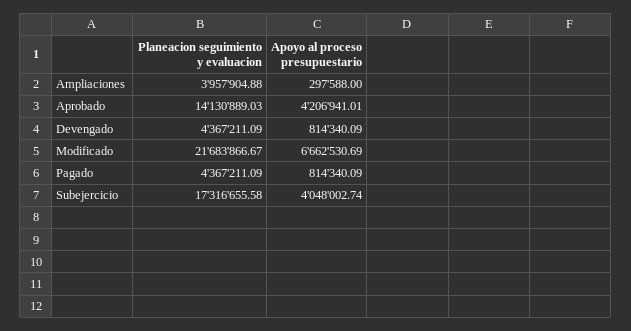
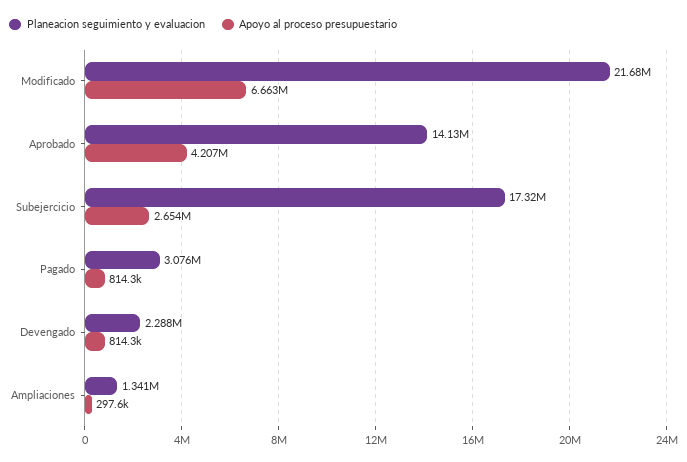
  {
    "Planeacion seguimiento y evaluacion": {
-     "Ampliaciones": 3957904.88,
+     "Ampliaciones": 1341000,
      "Aprobado": 14130889.03,
-     "Devengado": 4367211.09,
+     "Devengado": 2288000,
      "Modificado": 21683866.67,
-     "Pagado": 4367211.09,
+     "Pagado": 3076000,
      "Subejercicio": 17316655.58
    },
    "Apoyo al proceso presupuestario": {
      "Ampliaciones": 297588,
      "Aprobado": 4206941.01,
      "Devengado": 814340.09,
      "Modificado": 6662530.69,
      "Pagado": 814340.09,
-     "Subejercicio": 4048002.74
+     "Subejercicio": 2654000
    }
  }

